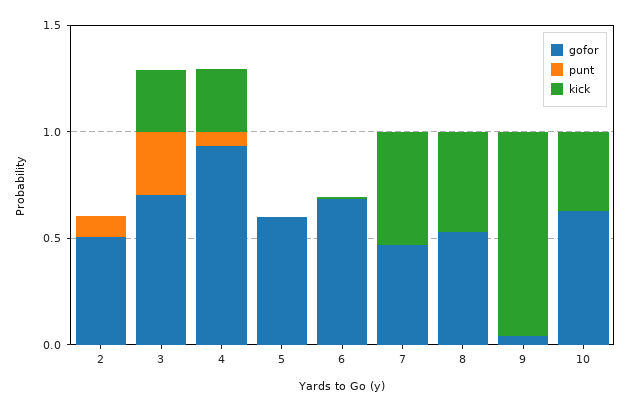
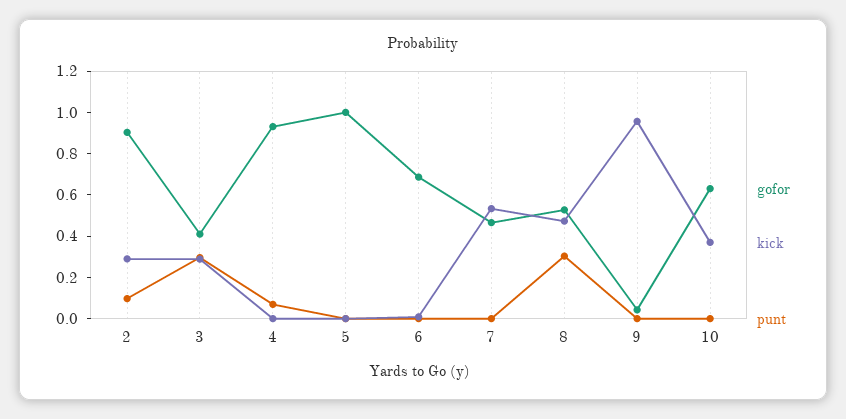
  {
    "gofor": {
-     "2": 0.5,
+     "2": 0.9,
-     "3": 0.7,
+     "3": 0.4,
      "4": 0.95,
-     "5": 0.6,
+     "5": 1,
      "6": 0.7,
      "7": 0.45,
      "8": 0.55,
      "9": 0.05,
      "10": 0.65
    },
    "punt": {
      "2": 0.1,
      "3": 0.3,
      "4": 0.05,
      "5": 0,
      "6": 0,
      "7": 0,
-     "8": 0,
+     "8": 0.3,
      "9": 0,
      "10": 0
    },
    "kick": {
-     "2": 0,
+     "2": 0.3,
      "3": 0.3,
-     "4": 0.3,
+     "4": 0,
      "5": 0,
      "6": 0,
      "7": 0.55,
      "8": 0.45,
      "9": 0.95,
      "10": 0.35
    }
  }

